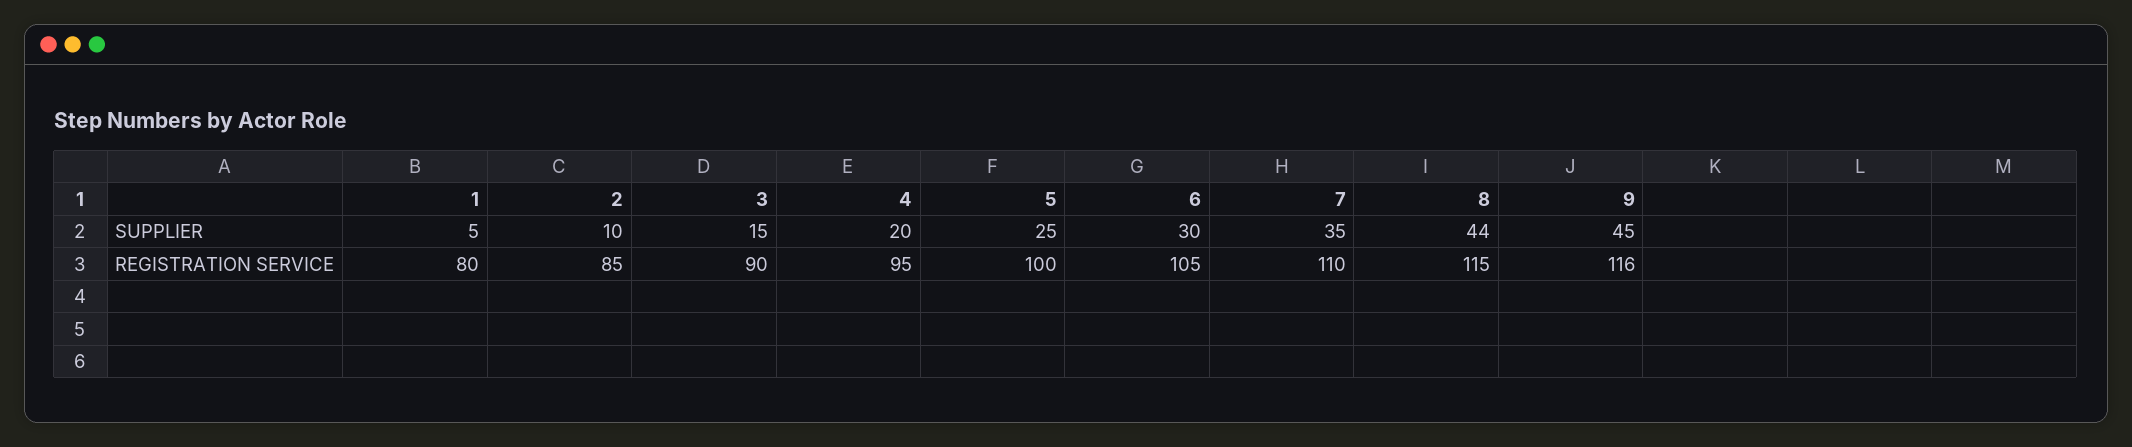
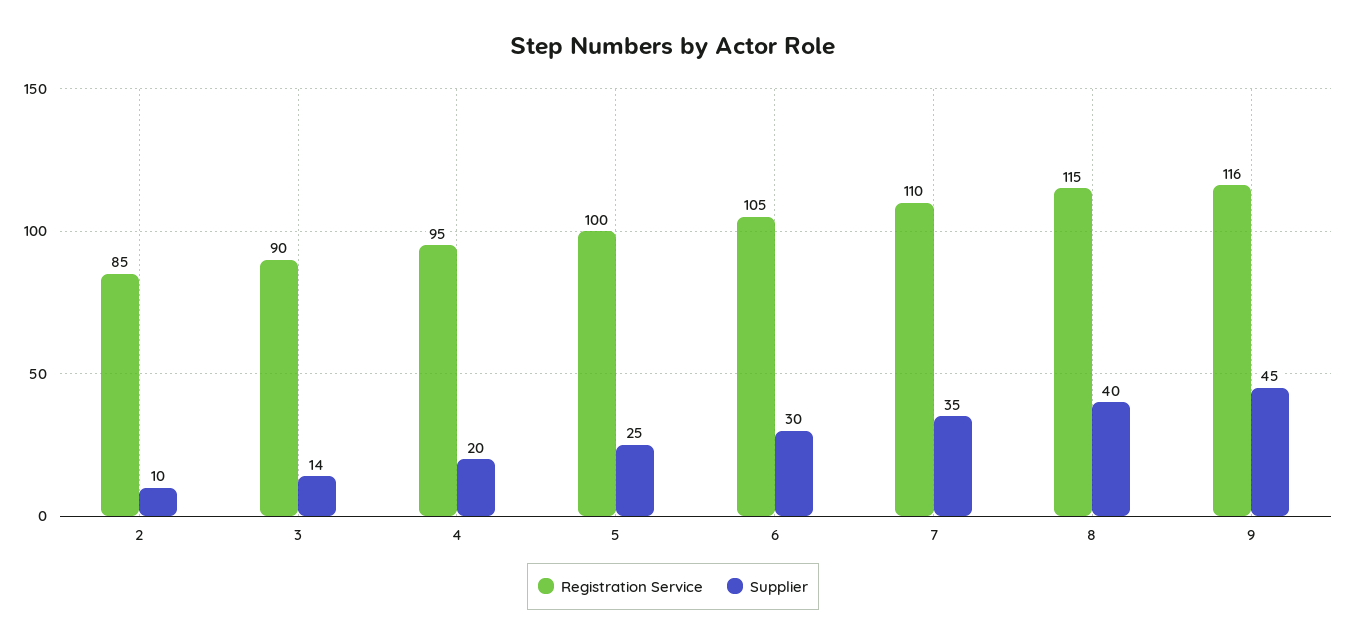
  {
    "SUPPLIER": {
-     "1": 5,
      "2": 10,
-     "3": 15,
+     "3": 14,
      "4": 20,
      "5": 25,
      "6": 30,
      "7": 35,
-     "8": 44,
+     "8": 40,
      "9": 45
    },
    "REGISTRATION SERVICE": {
-     "1": 80,
      "2": 85,
      "3": 90,
      "4": 95,
      "5": 100,
      "6": 105,
      "7": 110,
      "8": 115,
      "9": 116
    }
  }

